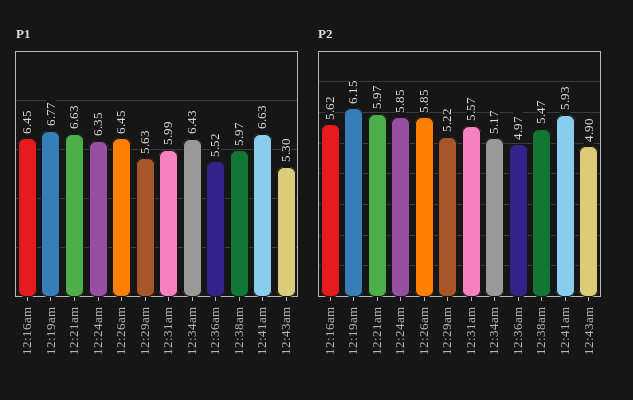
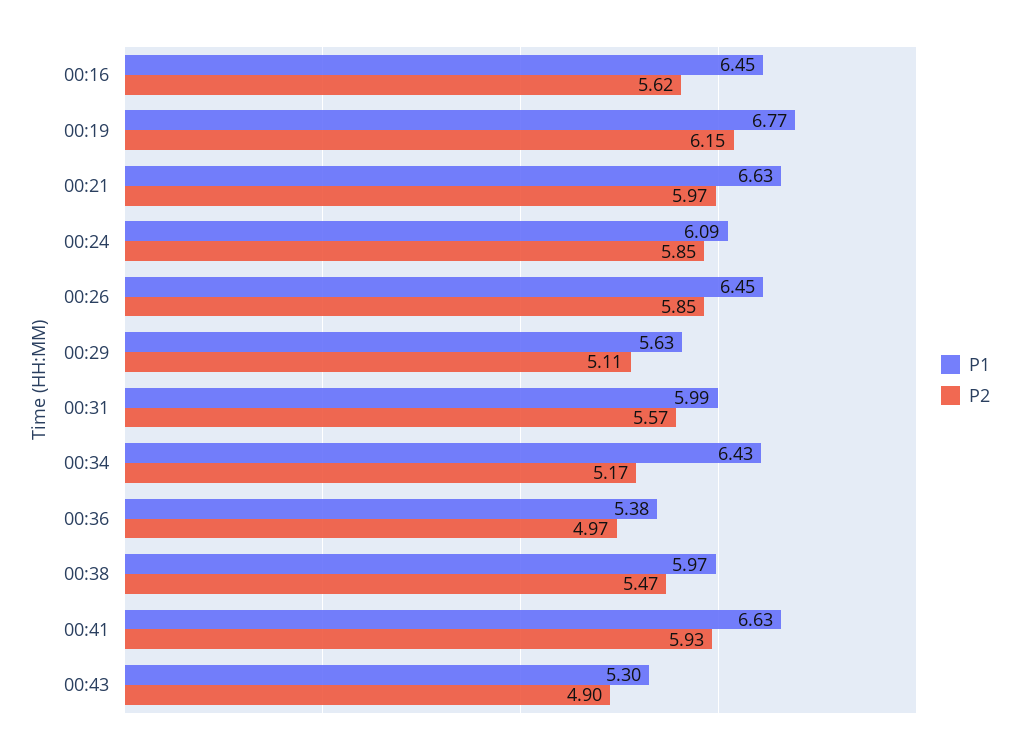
  {
    "P1": {
      "12:16am": 6.45,
      "12:19am": 6.77,
      "12:21am": 6.63,
-     "12:24am": 6.35,
+     "12:24am": 6.09,
      "12:26am": 6.45,
      "12:29am": 5.63,
      "12:31am": 5.99,
      "12:34am": 6.43,
-     "12:36am": 5.52,
+     "12:36am": 5.38,
      "12:38am": 5.97,
      "12:41am": 6.63,
      "12:43am": 5.3
    },
    "P2": {
      "12:16am": 5.62,
      "12:19am": 6.15,
      "12:21am": 5.97,
      "12:24am": 5.85,
      "12:26am": 5.85,
-     "12:29am": 5.22,
+     "12:29am": 5.11,
      "12:31am": 5.57,
      "12:34am": 5.17,
      "12:36am": 4.97,
      "12:38am": 5.47,
      "12:41am": 5.93,
      "12:43am": 4.9
    }
  }

